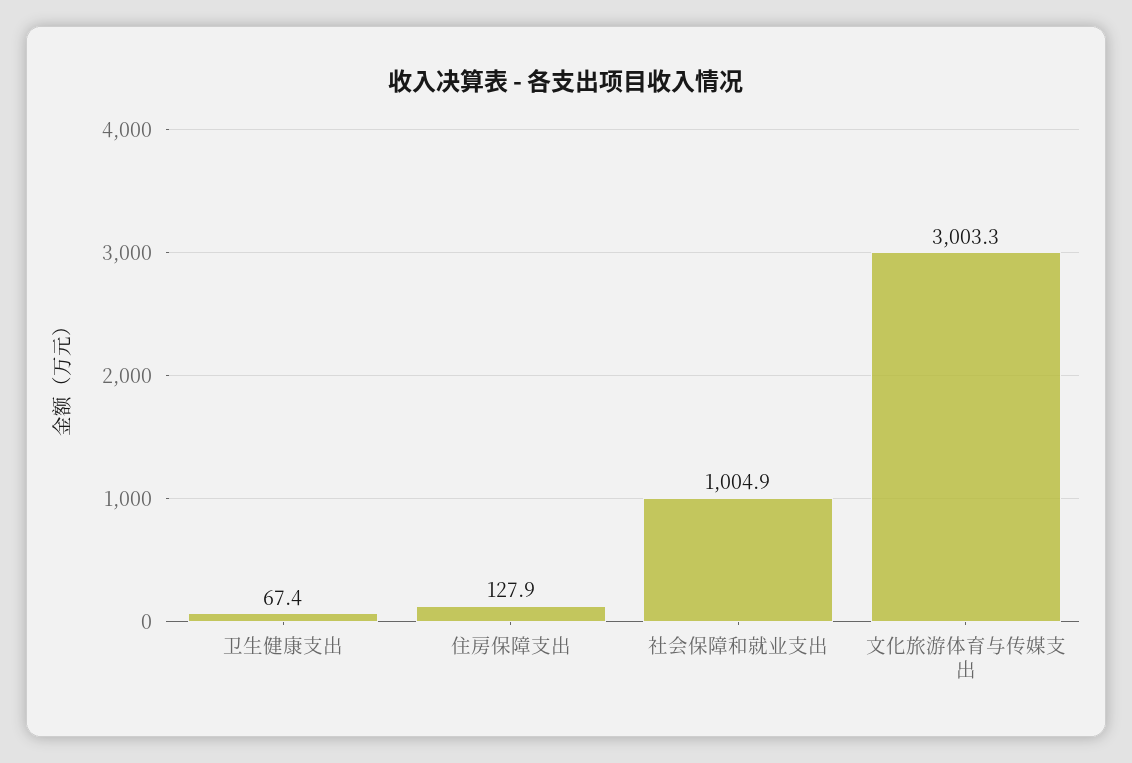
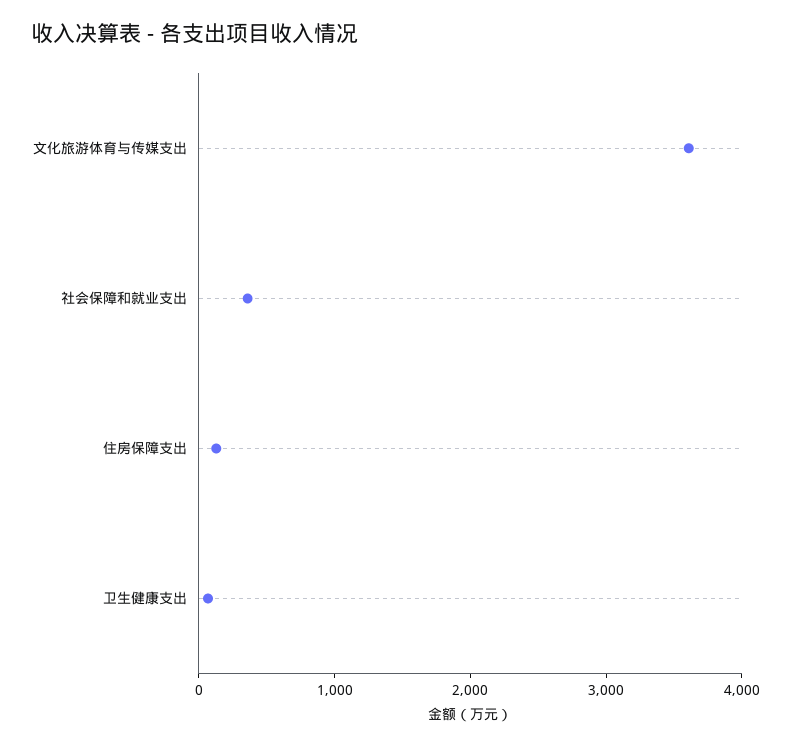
  {
    "卫生健康支出": 67.4,
    "住房保障支出": 127.9,
-   "社会保障和就业支出": 1004.9,
+   "社会保障和就业支出": 400,
-   "文化旅游体育与传媒支出": 3003.3
+   "文化旅游体育与传媒支出": 3600
  }

